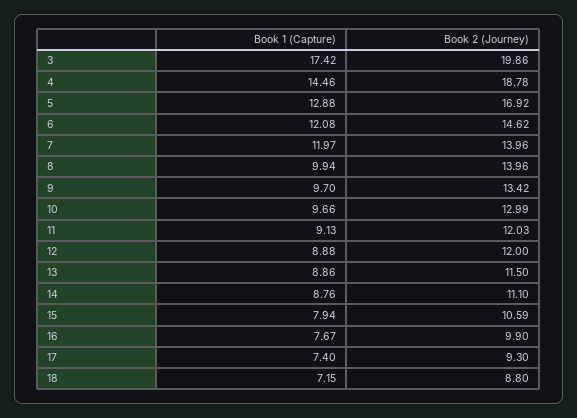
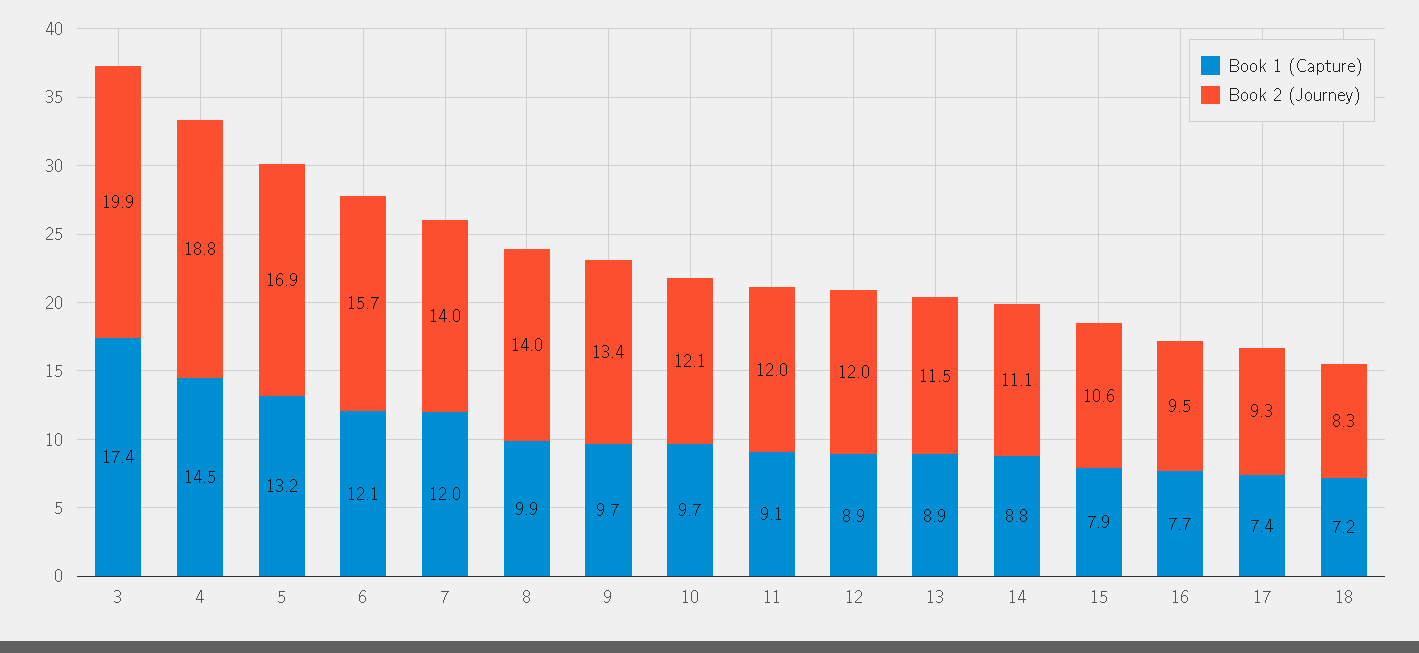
  {
    "Book 1 (Capture)": {
      "3": 17.42,
      "4": 14.46,
-     "5": 12.88,
+     "5": 13.2,
      "6": 12.08,
      "7": 11.97,
      "8": 9.94,
      "9": 9.7,
      "10": 9.66,
      "11": 9.13,
      "12": 8.88,
      "13": 8.86,
      "14": 8.76,
      "15": 7.94,
      "16": 7.67,
      "17": 7.4,
      "18": 7.15
    },
    "Book 2 (Journey)": {
      "3": 19.86,
      "4": 18.78,
      "5": 16.92,
-     "6": 14.62,
+     "6": 15.7,
      "7": 13.96,
      "8": 13.96,
      "9": 13.42,
-     "10": 12.99,
+     "10": 12.1,
      "11": 12.03,
      "12": 12,
      "13": 11.5,
      "14": 11.1,
      "15": 10.59,
-     "16": 9.9,
+     "16": 9.5,
      "17": 9.3,
-     "18": 8.8
+     "18": 8.3
    }
  }

